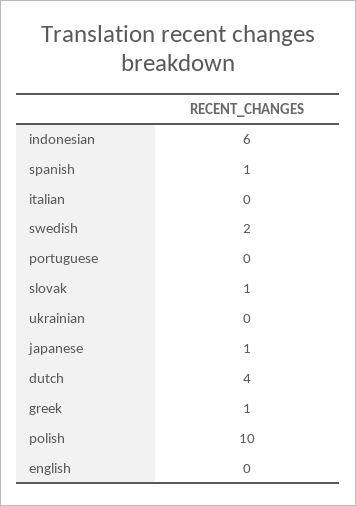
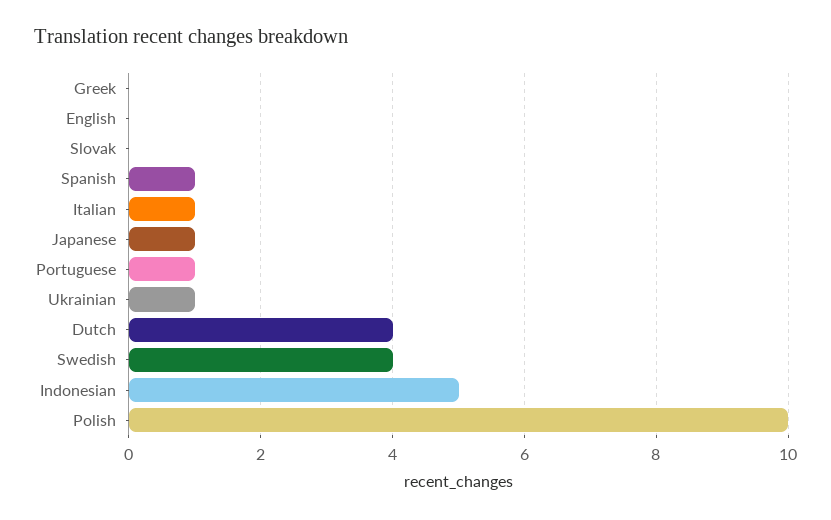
  {
-   "indonesian": 6,
+   "indonesian": 5,
    "spanish": 1,
-   "italian": 0,
+   "italian": 1,
-   "swedish": 2,
+   "swedish": 4,
-   "portuguese": 0,
+   "portuguese": 1,
-   "slovak": 1,
+   "slovak": 0,
-   "ukrainian": 0,
+   "ukrainian": 1,
    "japanese": 1,
    "dutch": 4,
-   "greek": 1,
+   "greek": 0,
    "polish": 10,
    "english": 0
  }

